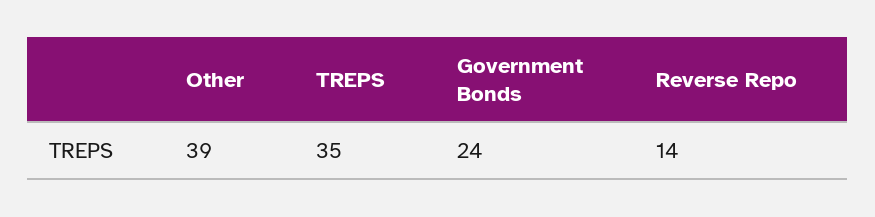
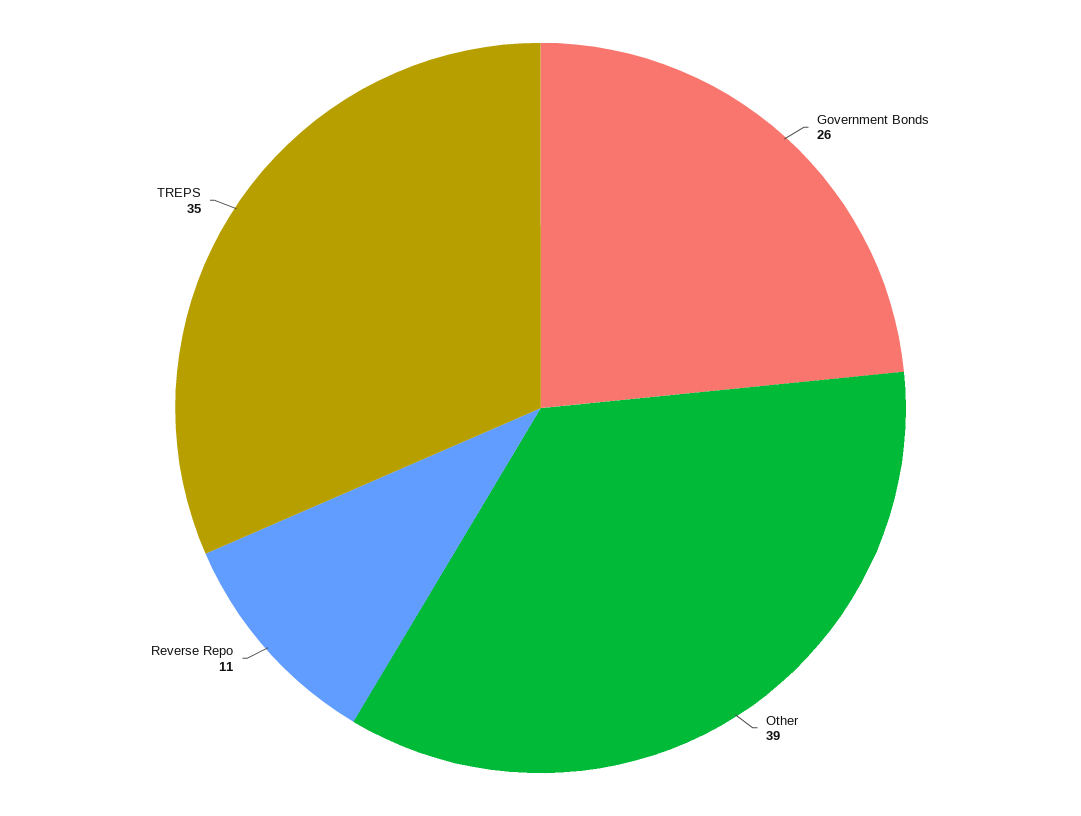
  {
    "Other": 39,
    "TREPS": 35,
-   "Government Bonds": 24,
+   "Government Bonds": 26,
-   "Reverse Repo": 14
+   "Reverse Repo": 11
  }

